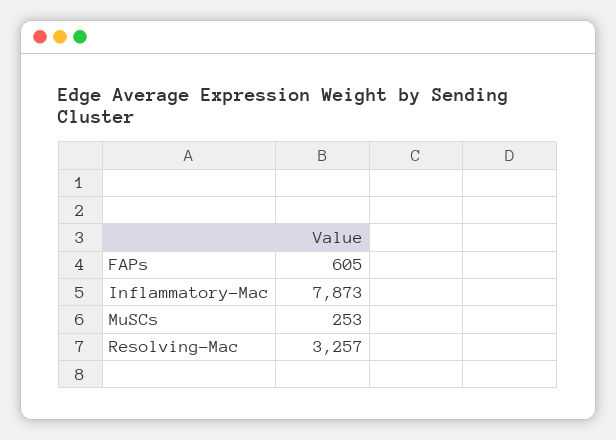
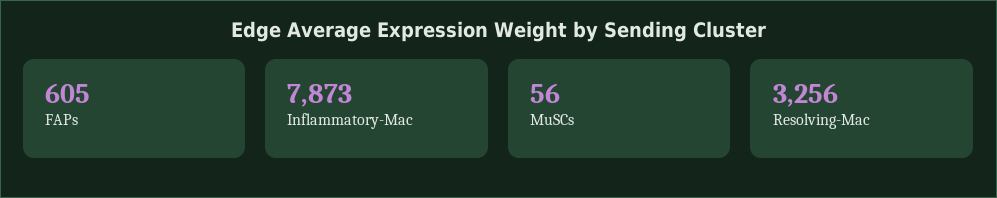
  {
    "FAPs": 605,
    "Inflammatory-Mac": 7873,
-   "MuSCs": 253,
+   "MuSCs": 56,
-   "Resolving-Mac": 3257
+   "Resolving-Mac": 3256
  }

